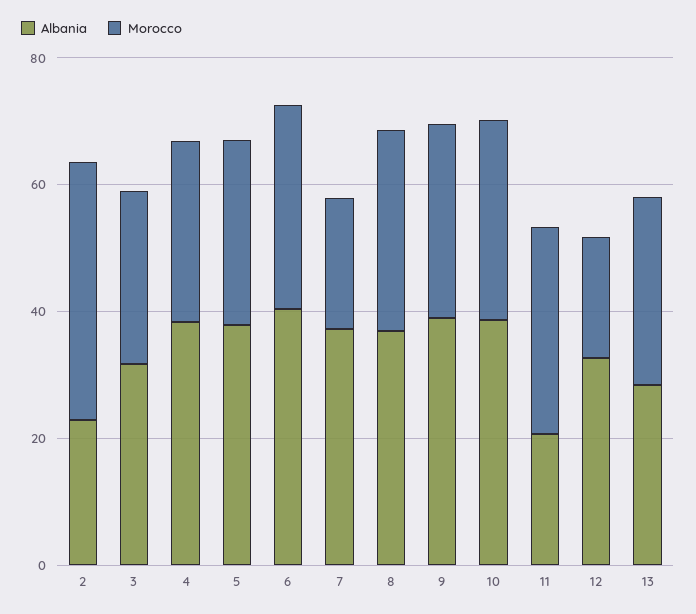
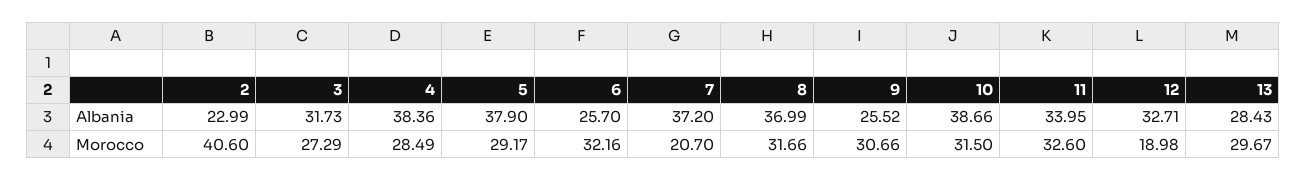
  {
    "Albania": {
      "2": 22.99,
      "3": 31.73,
      "4": 38.36,
      "5": 37.9,
-     "6": 40,
+     "6": 25.7,
      "7": 37.2,
      "8": 36.99,
-     "9": 40,
+     "9": 25.52,
      "10": 38.66,
-     "11": 20,
+     "11": 33.95,
      "12": 32.71,
      "13": 28.43
    },
    "Morocco": {
      "2": 40.6,
      "3": 27.29,
      "4": 28.49,
      "5": 29.17,
      "6": 32.16,
      "7": 20.7,
      "8": 31.66,
      "9": 30.66,
      "10": 31.5,
      "11": 32.6,
      "12": 18.98,
      "13": 29.67
    }
  }

